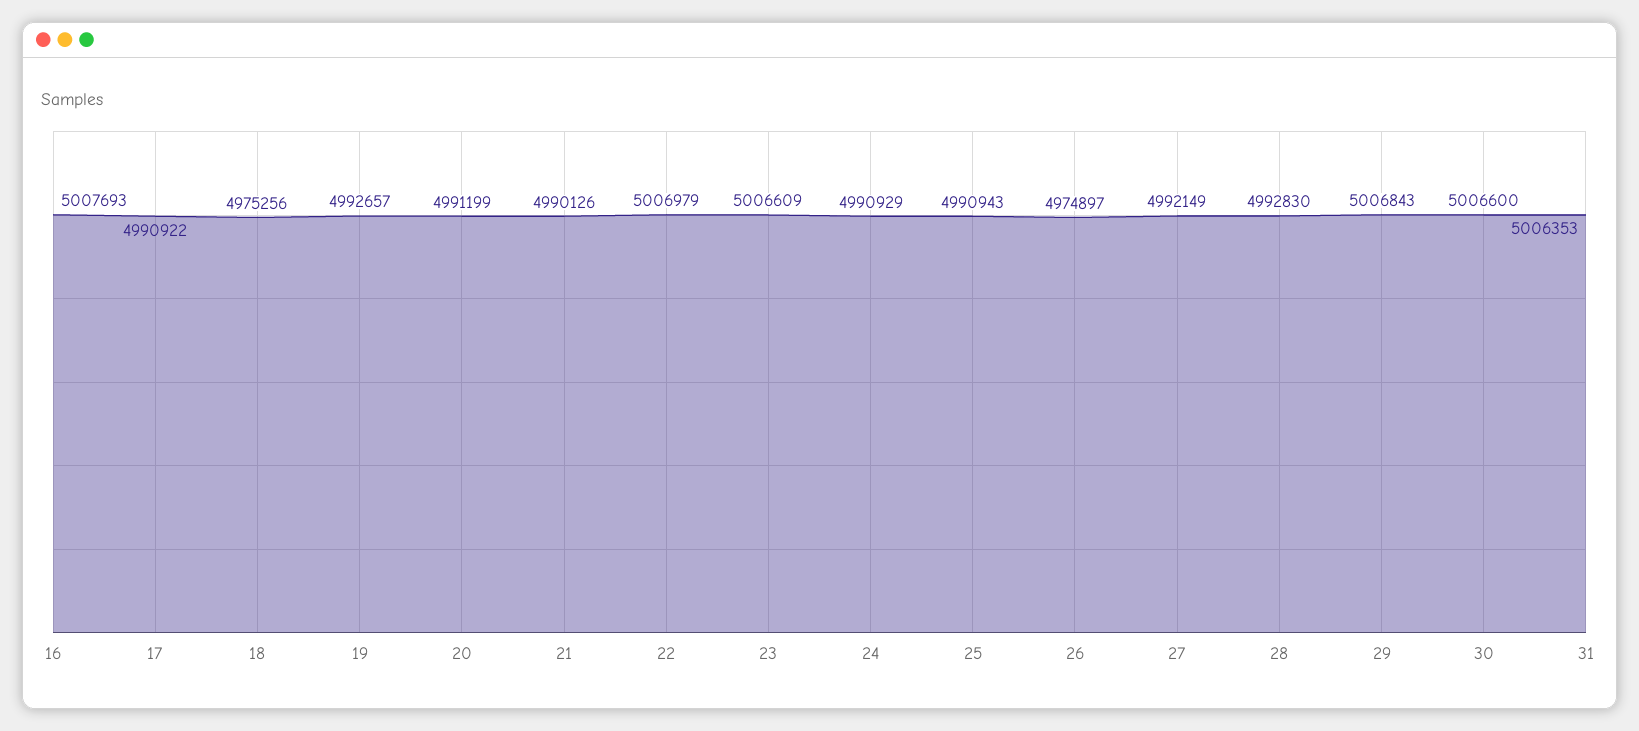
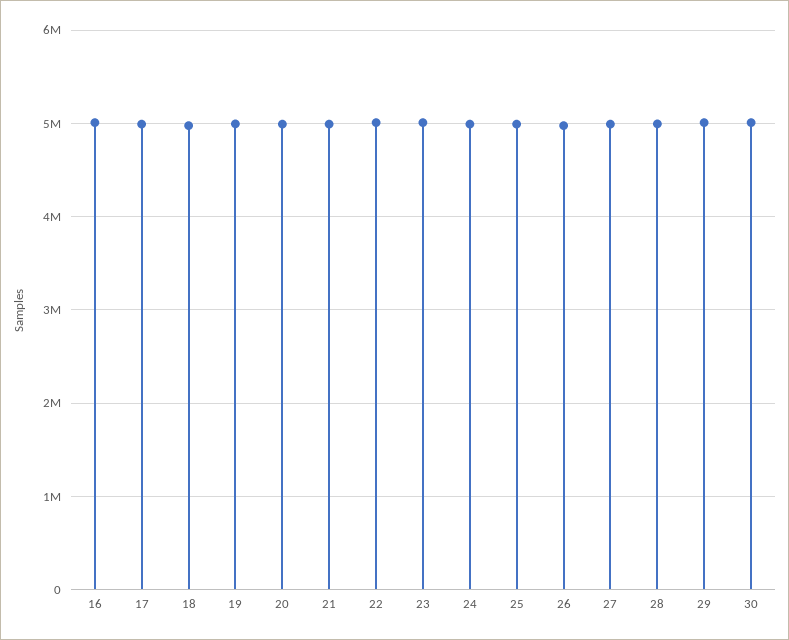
  {
    "16": 5007693,
    "17": 4990922,
    "18": 4975256,
    "19": 4992657,
    "20": 4991199,
    "21": 4990126,
    "22": 5006979,
    "23": 5006609,
    "24": 4990929,
    "25": 4990943,
    "26": 4974897,
    "27": 4992149,
    "28": 4992830,
    "29": 5006843,
-   "30": 5006600,
+   "30": 5006600
-   "31": 5006353
  }

